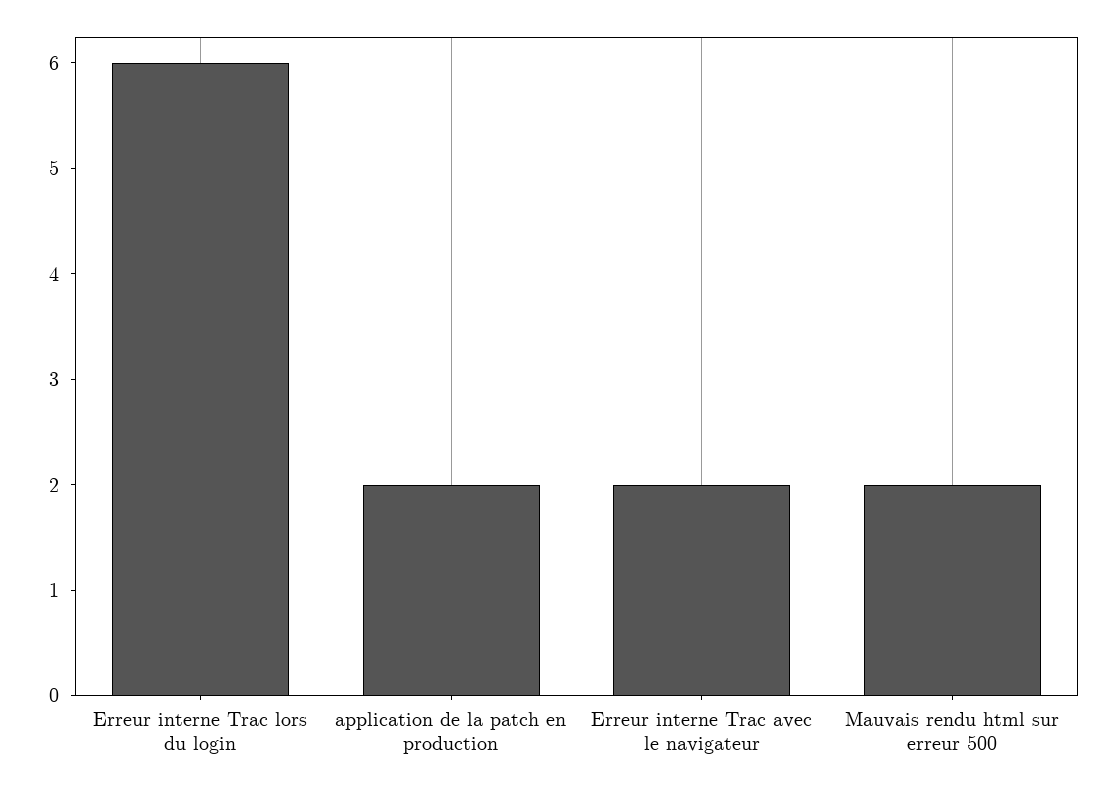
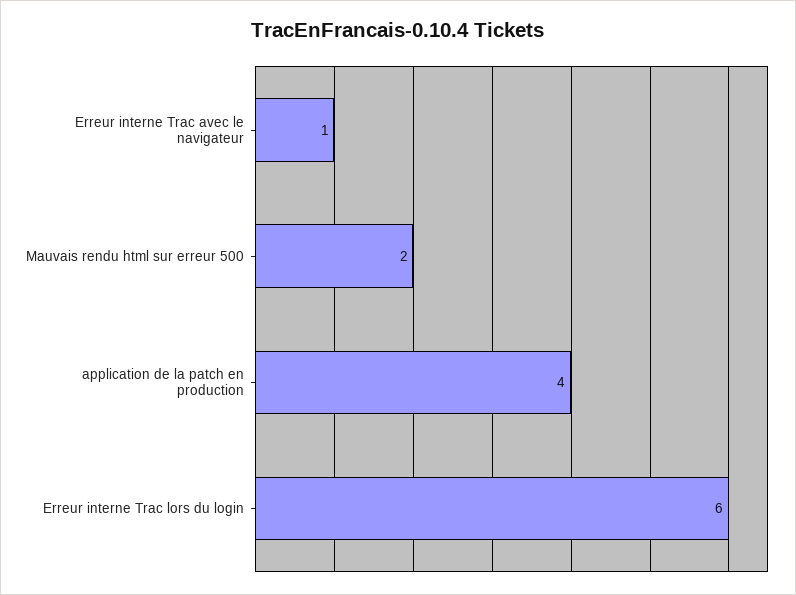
  {
    "Erreur interne Trac lors du login": 6,
-   "application de la patch en production": 2,
+   "application de la patch en production": 4,
-   "Erreur interne Trac avec le navigateur": 2,
+   "Erreur interne Trac avec le navigateur": 1,
    "Mauvais rendu html sur erreur 500": 2
  }

